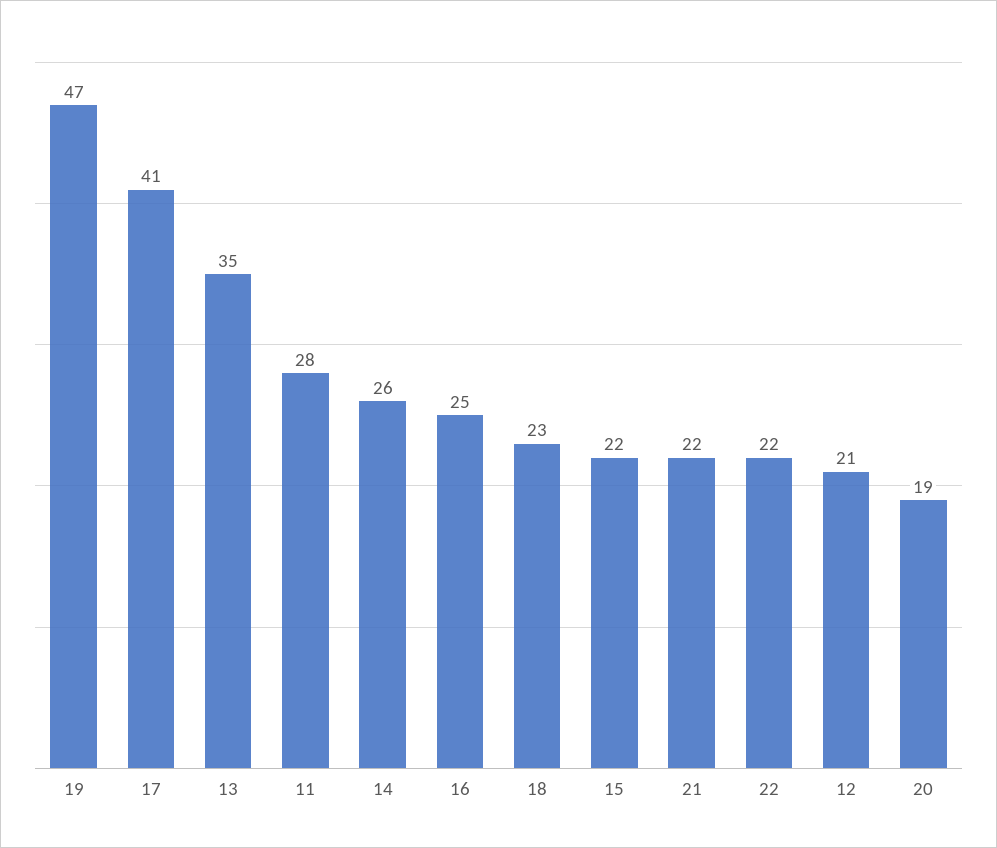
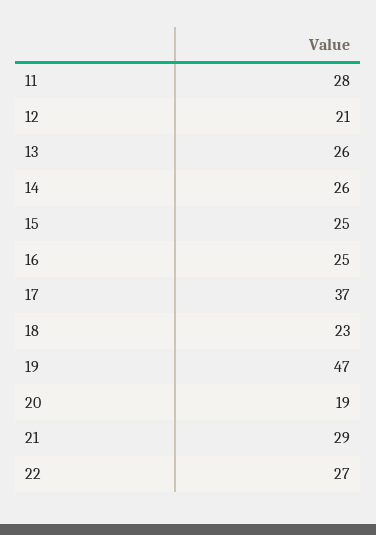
  {
    "19": 47,
-   "17": 41,
+   "17": 37,
-   "13": 35,
+   "13": 26,
    "11": 28,
    "14": 26,
    "16": 25,
    "18": 23,
-   "15": 22,
+   "15": 25,
-   "21": 22,
+   "21": 29,
-   "22": 22,
+   "22": 27,
    "12": 21,
    "20": 19
  }

